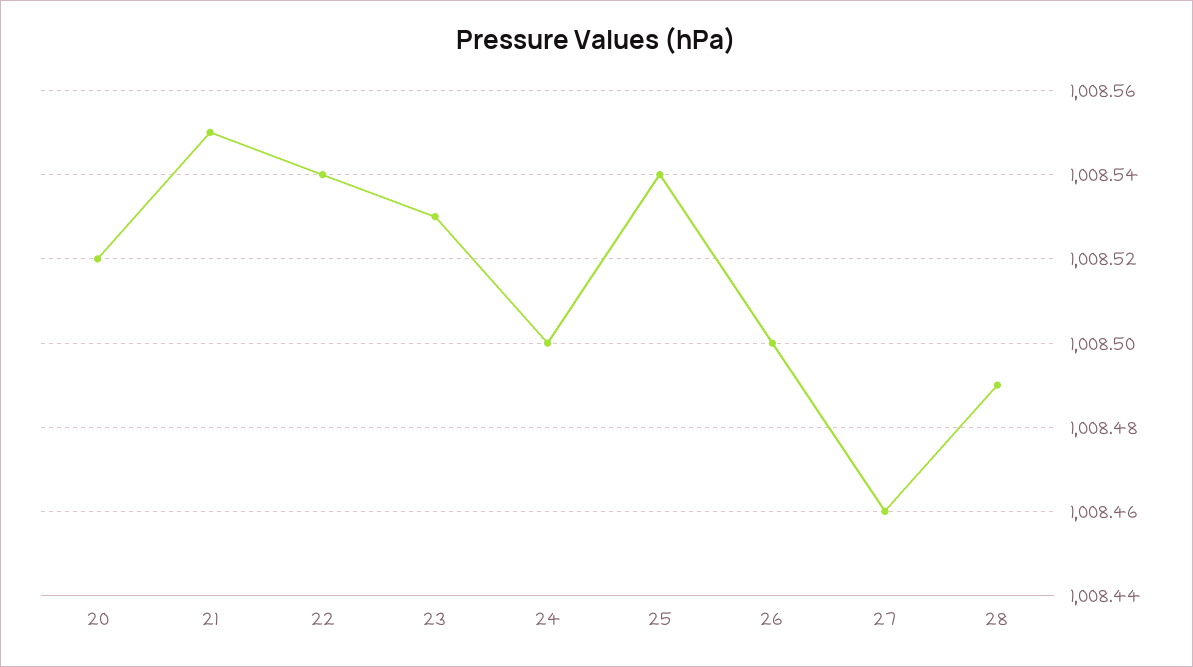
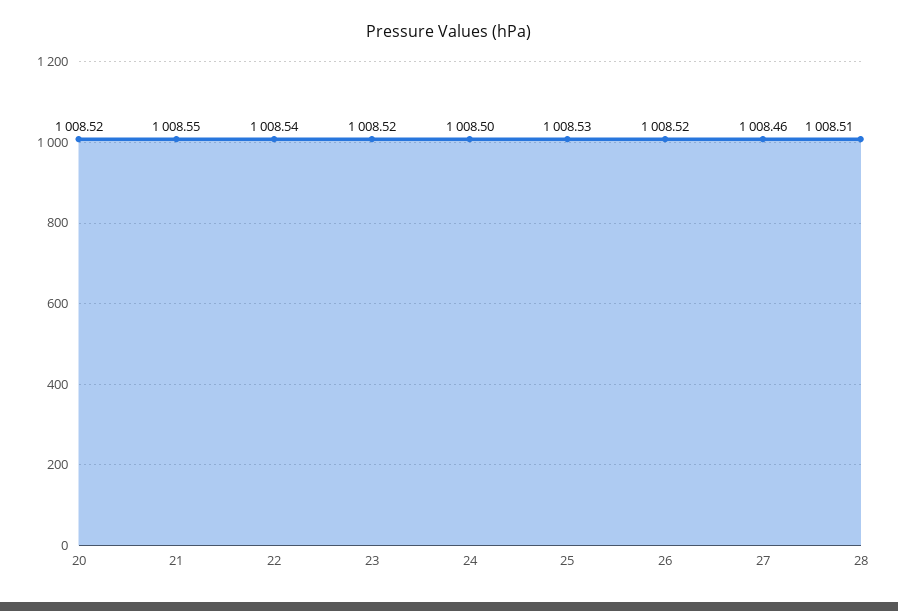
  {
    "20": 1008.52,
    "21": 1008.55,
    "22": 1008.54,
-   "23": 1008.53,
+   "23": 1008.52,
    "24": 1008.5,
-   "25": 1008.54,
+   "25": 1008.53,
-   "26": 1008.5,
+   "26": 1008.52,
    "27": 1008.46,
-   "28": 1008.49
+   "28": 1008.51
  }

